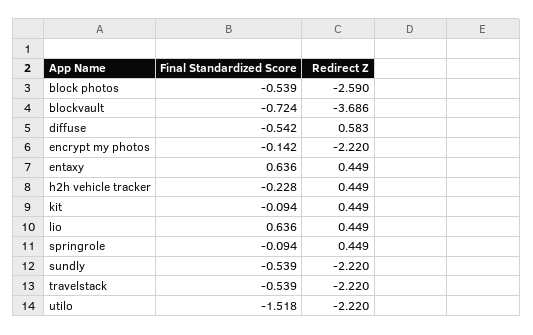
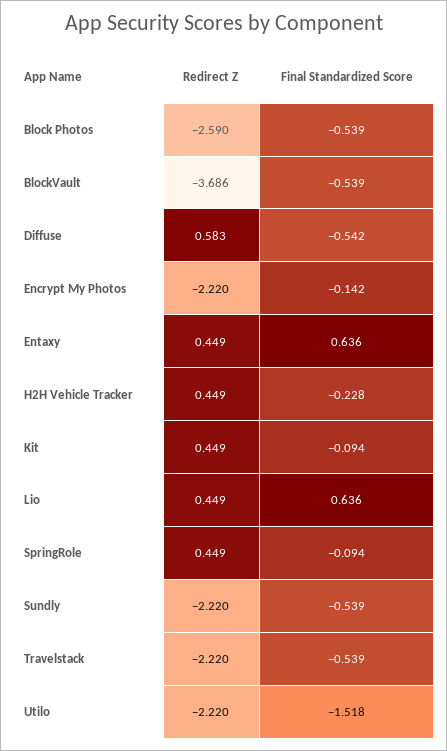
  {
    "Final Standardized Score": {
      "block photos": -0.539,
-     "blockvault": -0.724,
+     "blockvault": -0.539,
      "diffuse": -0.542,
      "encrypt my photos": -0.142,
      "entaxy": 0.636,
      "h2h vehicle tracker": -0.228,
      "kit": -0.094,
      "lio": 0.636,
      "springrole": -0.094,
      "sundly": -0.539,
      "travelstack": -0.539,
      "utilo": -1.518
    },
    "Redirect Z": {
      "block photos": -2.59,
      "blockvault": -3.686,
      "diffuse": 0.583,
      "encrypt my photos": -2.22,
      "entaxy": 0.449,
      "h2h vehicle tracker": 0.449,
      "kit": 0.449,
      "lio": 0.449,
      "springrole": 0.449,
      "sundly": -2.22,
      "travelstack": -2.22,
      "utilo": -2.22
    }
  }

